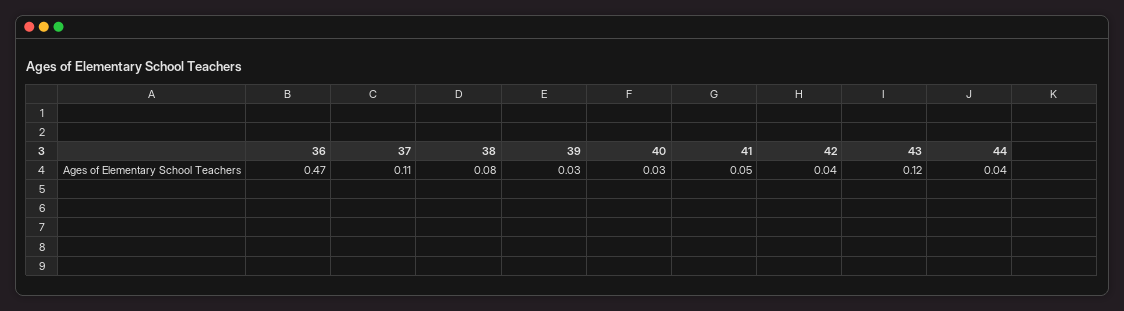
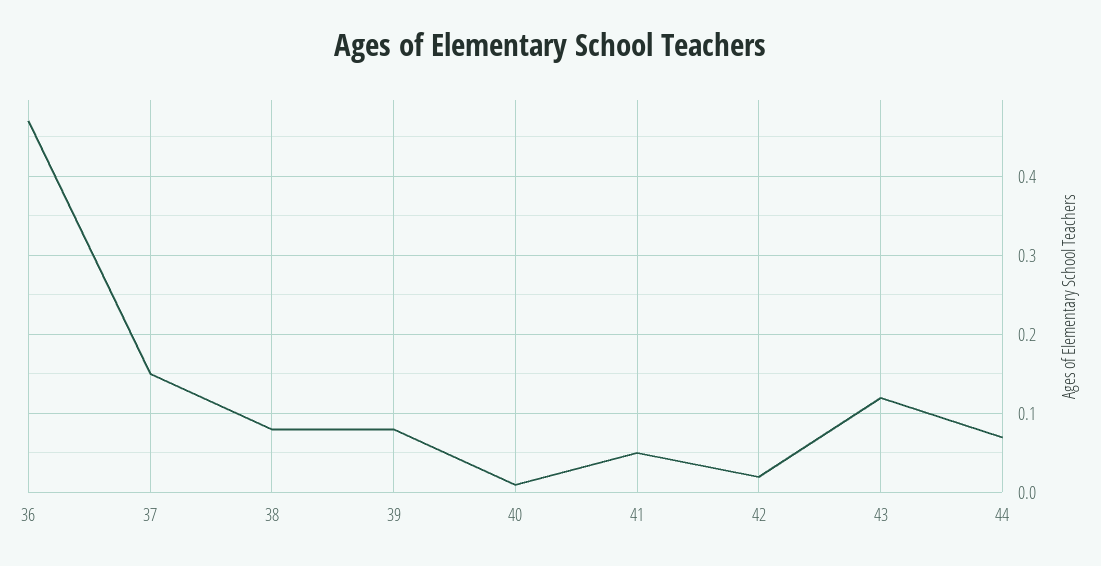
  {
    "36": 0.47,
-   "37": 0.11,
+   "37": 0.15,
    "38": 0.08,
-   "39": 0.03,
+   "39": 0.08,
-   "40": 0.03,
+   "40": 0.01,
    "41": 0.05,
-   "42": 0.04,
+   "42": 0.02,
    "43": 0.12,
-   "44": 0.04
+   "44": 0.07
  }

